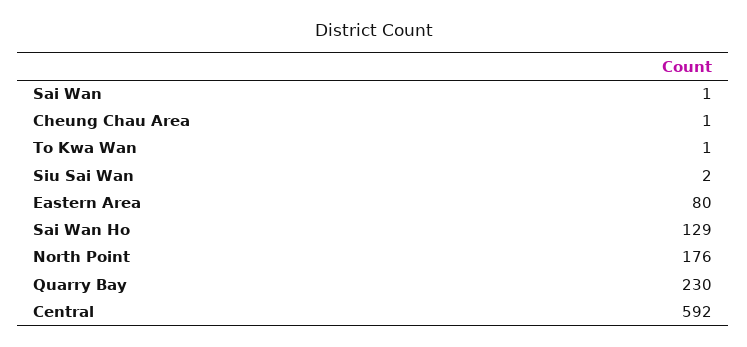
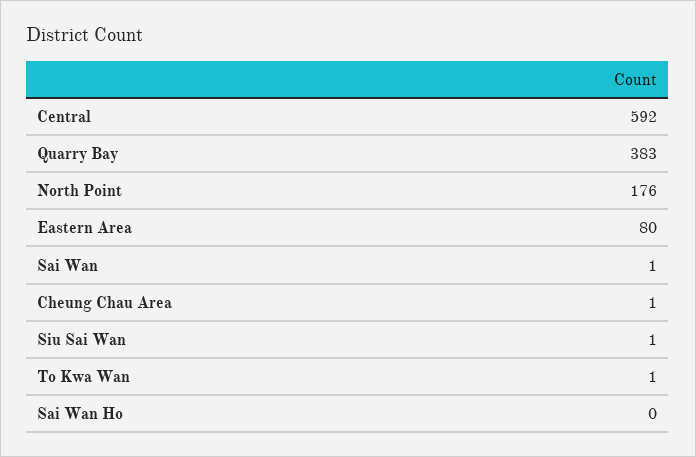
  {
    "Sai Wan": 1,
    "Cheung Chau Area": 1,
    "To Kwa Wan": 1,
-   "Siu Sai Wan": 2,
+   "Siu Sai Wan": 1,
    "Eastern Area": 80,
-   "Sai Wan Ho": 129,
+   "Sai Wan Ho": 0,
    "North Point": 176,
-   "Quarry Bay": 230,
+   "Quarry Bay": 383,
    "Central": 592
  }

